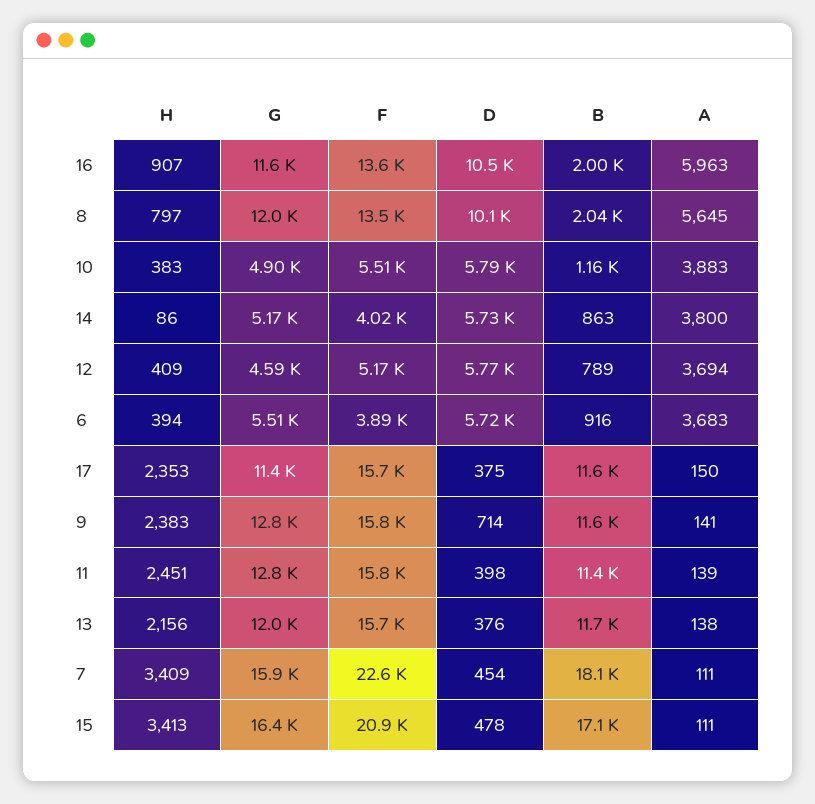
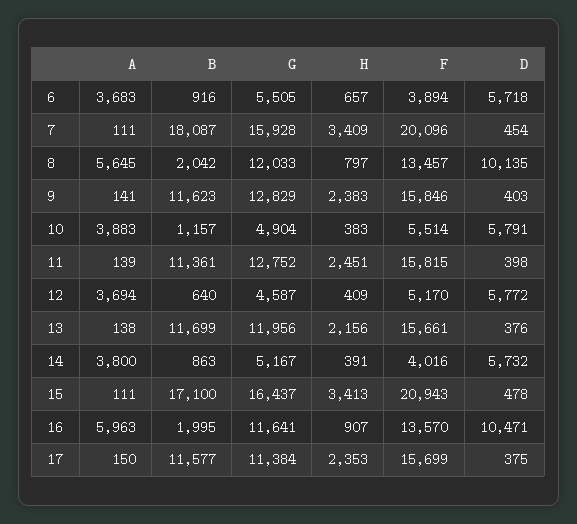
  {
    "H": {
      "16": 907,
      "8": 797,
      "10": 383,
-     "14": 86,
+     "14": 391,
      "12": 409,
-     "6": 394,
+     "6": 657,
      "17": 2353,
      "9": 2383,
      "11": 2451,
      "13": 2156,
      "7": 3409,
      "15": 3413
    },
    "G": {
      "16": 11641,
      "8": 12033,
      "10": 4904,
      "14": 5167,
      "12": 4587,
      "6": 5505,
      "17": 11384,
      "9": 12829,
      "11": 12752,
      "13": 11956,
      "7": 15928,
      "15": 16437
    },
    "F": {
      "16": 13570,
      "8": 13457,
      "10": 5514,
      "14": 4016,
      "12": 5170,
      "6": 3894,
      "17": 15699,
      "9": 15846,
      "11": 15815,
      "13": 15661,
-     "7": 22600,
+     "7": 20096,
      "15": 20943
    },
    "D": {
      "16": 10471,
      "8": 10135,
      "10": 5791,
      "14": 5732,
      "12": 5772,
      "6": 5718,
      "17": 375,
-     "9": 714,
+     "9": 403,
      "11": 398,
      "13": 376,
      "7": 454,
      "15": 478
    },
    "B": {
      "16": 1995,
      "8": 2042,
      "10": 1157,
      "14": 863,
-     "12": 789,
+     "12": 640,
      "6": 916,
      "17": 11577,
      "9": 11623,
      "11": 11361,
      "13": 11699,
      "7": 18087,
      "15": 17100
    },
    "A": {
      "16": 5963,
      "8": 5645,
      "10": 3883,
      "14": 3800,
      "12": 3694,
      "6": 3683,
      "17": 150,
      "9": 141,
      "11": 139,
      "13": 138,
      "7": 111,
      "15": 111
    }
  }

